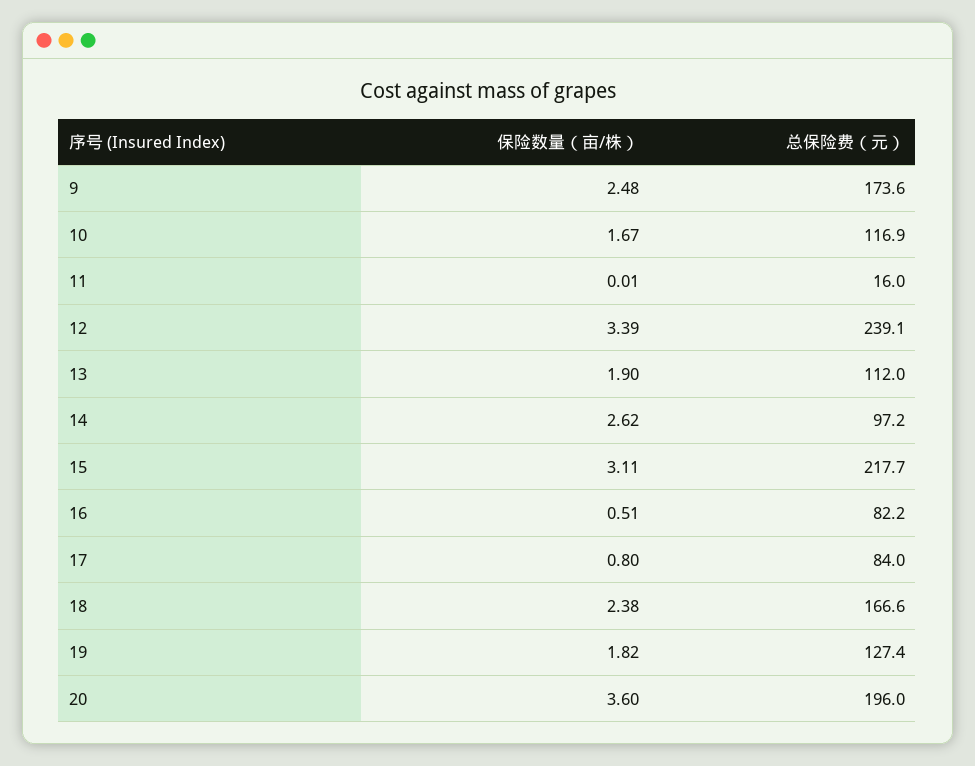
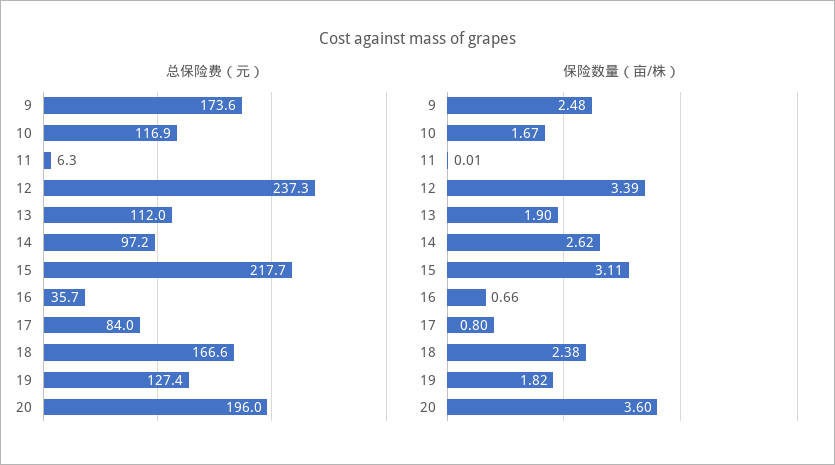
  {
    "保险数量（亩/株）": {
      "9": 2.48,
      "10": 1.67,
      "11": 0.01,
      "12": 3.39,
      "13": 1.9,
      "14": 2.62,
      "15": 3.11,
-     "16": 0.51,
+     "16": 0.66,
      "17": 0.8,
      "18": 2.38,
      "19": 1.82,
      "20": 3.6
    },
    "总保险费（元）": {
      "9": 173.6,
      "10": 116.9,
-     "11": 16,
+     "11": 6.3,
-     "12": 239.1,
+     "12": 237.3,
      "13": 112,
      "14": 97.2,
      "15": 217.7,
-     "16": 82.2,
+     "16": 35.7,
      "17": 84,
      "18": 166.6,
      "19": 127.4,
      "20": 196
    }
  }

